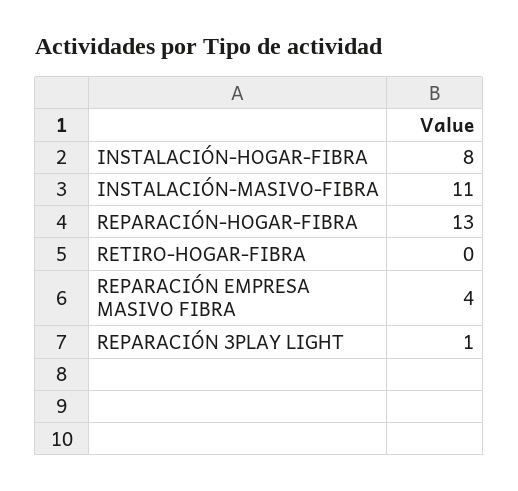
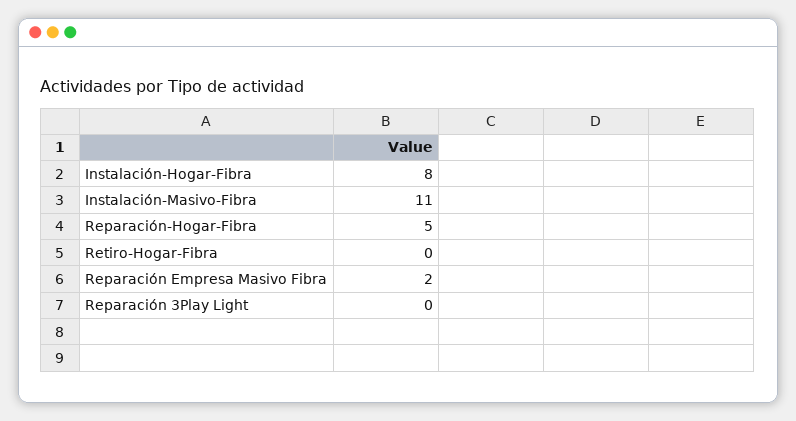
  {
    "INSTALACIÓN-HOGAR-FIBRA": 8,
    "INSTALACIÓN-MASIVO-FIBRA": 11,
-   "REPARACIÓN-HOGAR-FIBRA": 13,
+   "REPARACIÓN-HOGAR-FIBRA": 5,
    "RETIRO-HOGAR-FIBRA": 0,
-   "REPARACIÓN EMPRESA MASIVO FIBRA": 4,
+   "REPARACIÓN EMPRESA MASIVO FIBRA": 2,
-   "REPARACIÓN 3PLAY LIGHT": 1
+   "REPARACIÓN 3PLAY LIGHT": 0
  }

